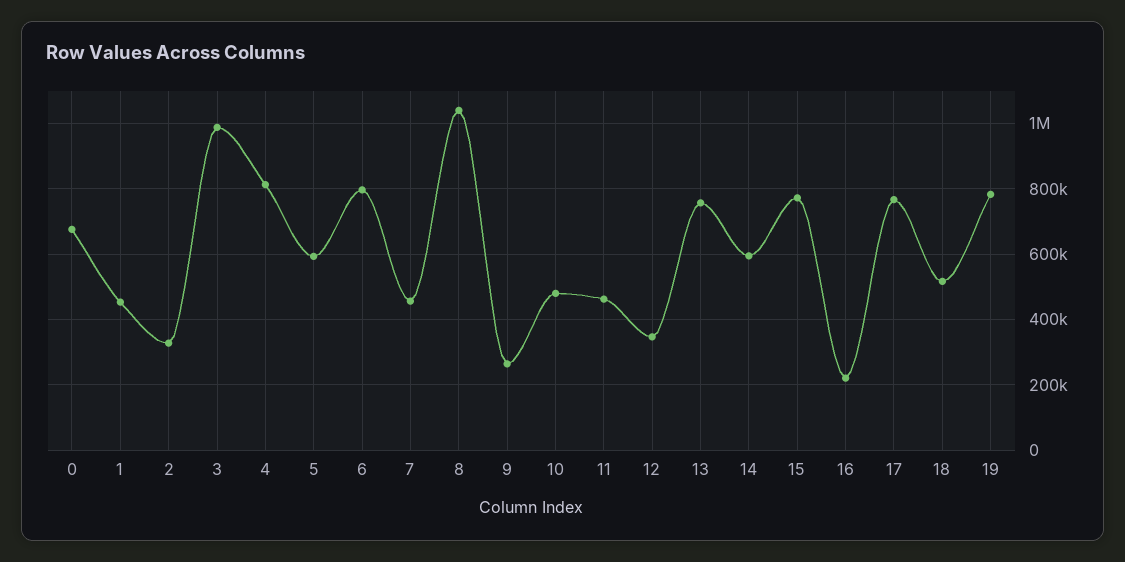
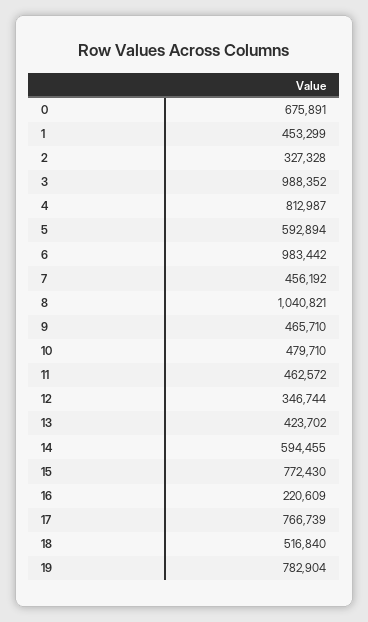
  {
    "0": 675891,
    "1": 453299,
    "2": 327328,
    "3": 988352,
    "4": 812987,
    "5": 592894,
-   "6": 800000,
+   "6": 983442,
    "7": 456192,
    "8": 1040821,
-   "9": 260000,
+   "9": 465710,
    "10": 479710,
    "11": 462572,
    "12": 346744,
-   "13": 760000,
+   "13": 423702,
    "14": 594455,
    "15": 772430,
    "16": 220609,
    "17": 766739,
    "18": 516840,
    "19": 782904
  }

